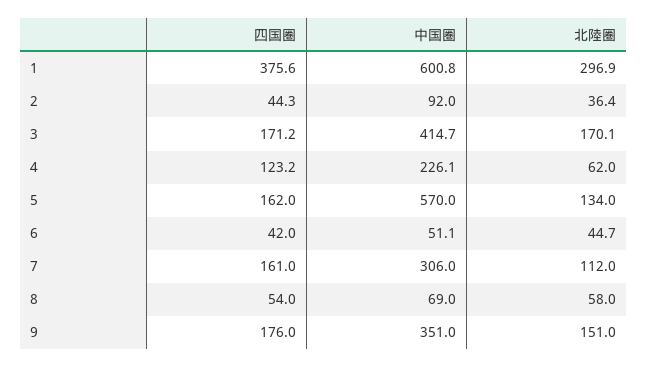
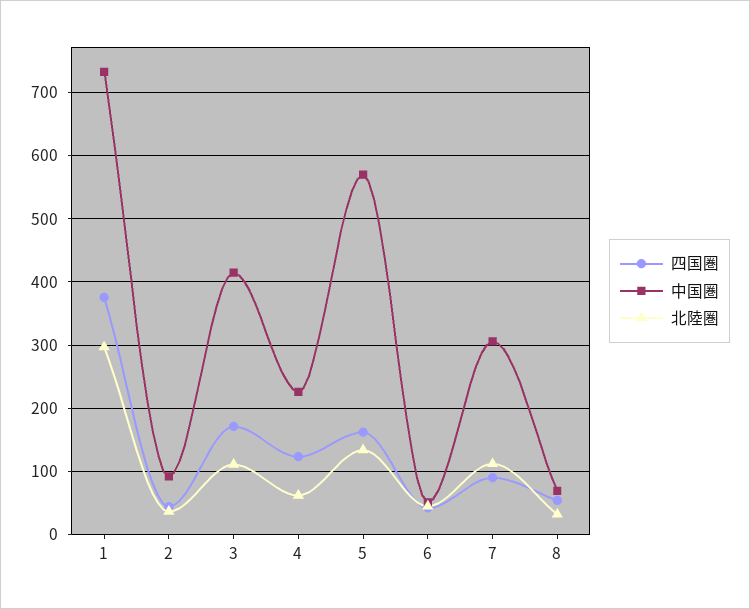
  {
    "四国圏": {
      "1": 375.6,
      "2": 44.3,
      "3": 171.2,
      "4": 123.2,
      "5": 162,
      "6": 42,
-     "7": 161,
+     "7": 90,
-     "8": 54,
+     "8": 54
-     "9": 176
    },
    "中国圏": {
-     "1": 600.8,
+     "1": 730,
      "2": 92,
      "3": 414.7,
      "4": 226.1,
      "5": 570,
      "6": 51.1,
      "7": 306,
-     "8": 69,
+     "8": 69
-     "9": 351
    },
    "北陸圏": {
      "1": 296.9,
      "2": 36.4,
-     "3": 170.1,
+     "3": 110,
      "4": 62,
      "5": 134,
      "6": 44.7,
      "7": 112,
-     "8": 58,
+     "8": 30
-     "9": 151
    }
  }

